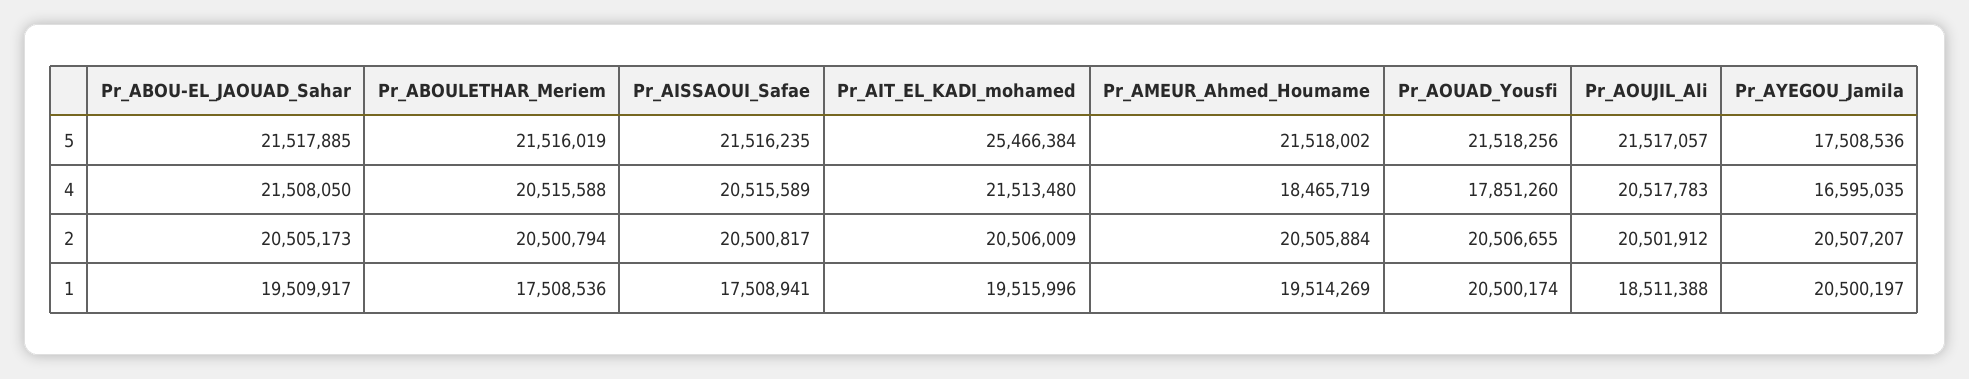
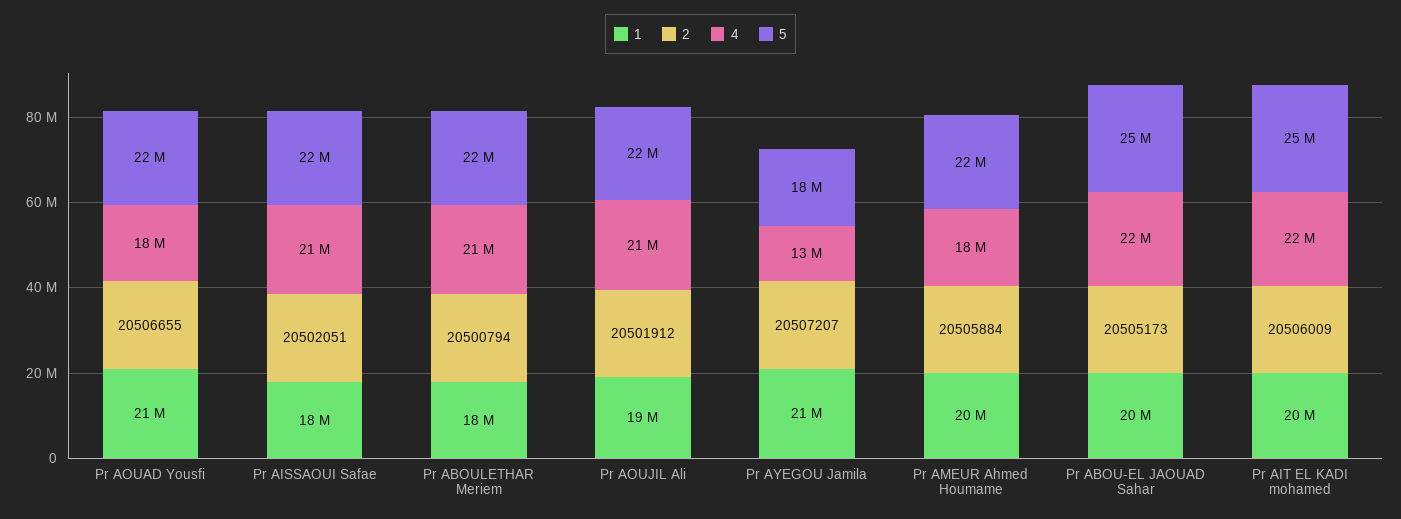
  {
    "5": {
-     "Pr_ABOU-EL_JAOUAD_Sahar": 21517885,
+     "Pr_ABOU-EL_JAOUAD_Sahar": 25000000,
      "Pr_ABOULETHAR_Meriem": 21516019,
      "Pr_AISSAOUI_Safae": 21516235,
      "Pr_AIT_EL_KADI_mohamed": 25466384,
      "Pr_AMEUR_Ahmed_Houmame": 21518002,
      "Pr_AOUAD_Yousfi": 21518256,
      "Pr_AOUJIL_Ali": 21517057,
      "Pr_AYEGOU_Jamila": 17508536
    },
    "4": {
      "Pr_ABOU-EL_JAOUAD_Sahar": 21508050,
      "Pr_ABOULETHAR_Meriem": 20515588,
      "Pr_AISSAOUI_Safae": 20515589,
      "Pr_AIT_EL_KADI_mohamed": 21513480,
      "Pr_AMEUR_Ahmed_Houmame": 18465719,
      "Pr_AOUAD_Yousfi": 17851260,
      "Pr_AOUJIL_Ali": 20517783,
-     "Pr_AYEGOU_Jamila": 16595035
+     "Pr_AYEGOU_Jamila": 13000000
    },
    "2": {
      "Pr_ABOU-EL_JAOUAD_Sahar": 20505173,
      "Pr_ABOULETHAR_Meriem": 20500794,
-     "Pr_AISSAOUI_Safae": 20500817,
+     "Pr_AISSAOUI_Safae": 20502051,
      "Pr_AIT_EL_KADI_mohamed": 20506009,
      "Pr_AMEUR_Ahmed_Houmame": 20505884,
      "Pr_AOUAD_Yousfi": 20506655,
      "Pr_AOUJIL_Ali": 20501912,
      "Pr_AYEGOU_Jamila": 20507207
    },
    "1": {
      "Pr_ABOU-EL_JAOUAD_Sahar": 19509917,
      "Pr_ABOULETHAR_Meriem": 17508536,
      "Pr_AISSAOUI_Safae": 17508941,
      "Pr_AIT_EL_KADI_mohamed": 19515996,
      "Pr_AMEUR_Ahmed_Houmame": 19514269,
      "Pr_AOUAD_Yousfi": 20500174,
      "Pr_AOUJIL_Ali": 18511388,
      "Pr_AYEGOU_Jamila": 20500197
    }
  }

